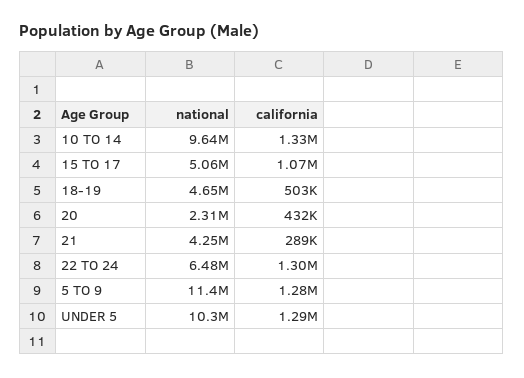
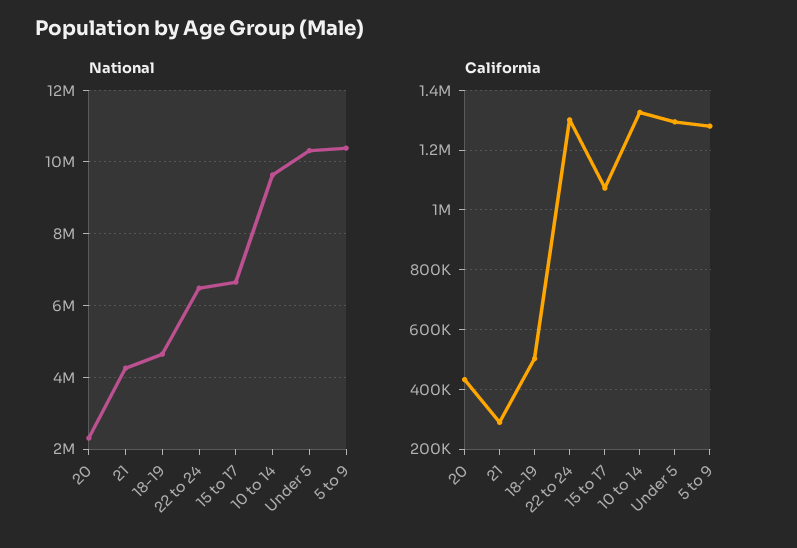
  {
    "national": {
      "10 TO 14": 9640000,
-     "15 TO 17": 5060000,
+     "15 TO 17": 6600000,
      "18-19": 4650000,
      "20": 2310000,
      "21": 4250000,
      "22 TO 24": 6480000,
-     "5 TO 9": 11400000,
+     "5 TO 9": 10400000,
      "UNDER 5": 10300000
    },
    "california": {
      "10 TO 14": 1330000,
      "15 TO 17": 1070000,
      "18-19": 503000,
      "20": 432000,
      "21": 289000,
      "22 TO 24": 1300000,
      "5 TO 9": 1280000,
      "UNDER 5": 1290000
    }
  }

